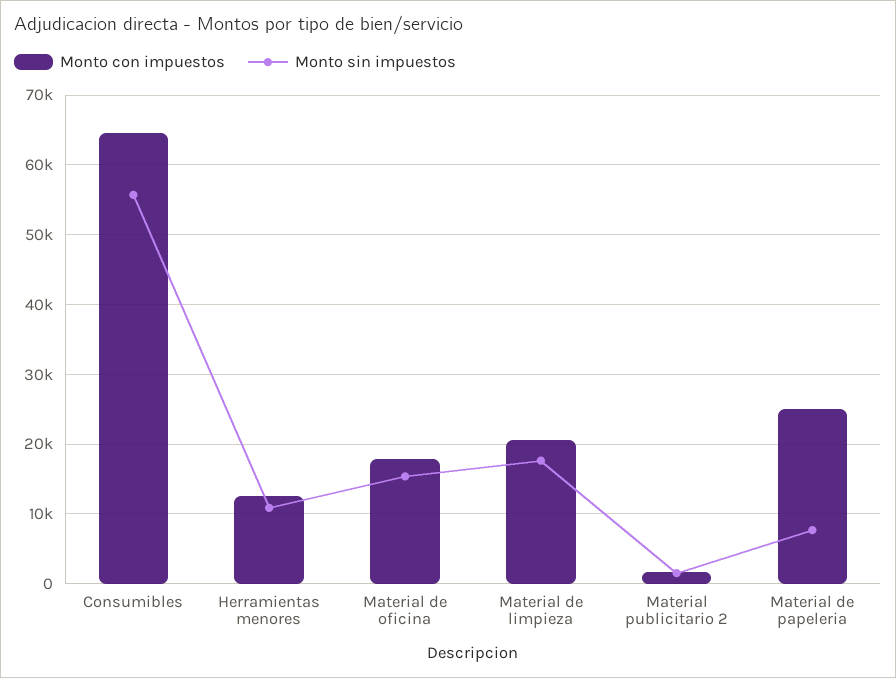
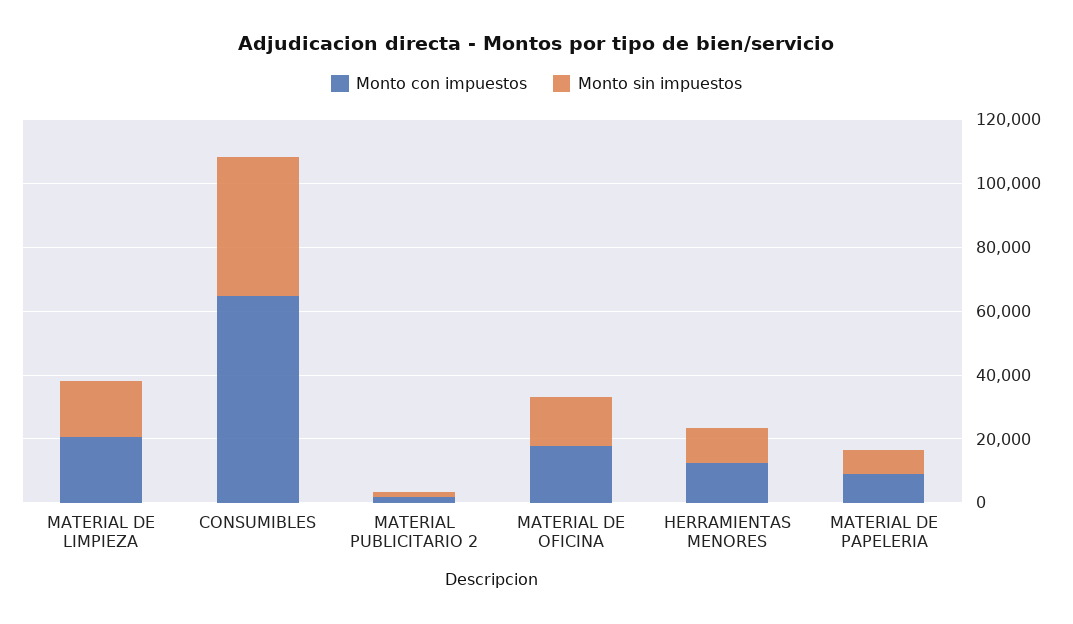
  {
    "Monto con impuestos": {
      "Consumibles": 65000,
      "Herramientas menores": 13000,
      "Material de oficina": 18000,
      "Material de limpieza": 21000,
      "Material publicitario 2": 2000,
-     "Material de papeleria": 25000
+     "Material de papeleria": 10000
    },
    "Monto sin impuestos": {
-     "Consumibles": 56000,
+     "Consumibles": 45000,
      "Herramientas menores": 11000,
      "Material de oficina": 15000,
      "Material de limpieza": 18000,
      "Material publicitario 2": 2000,
      "Material de papeleria": 8000
    }
  }

